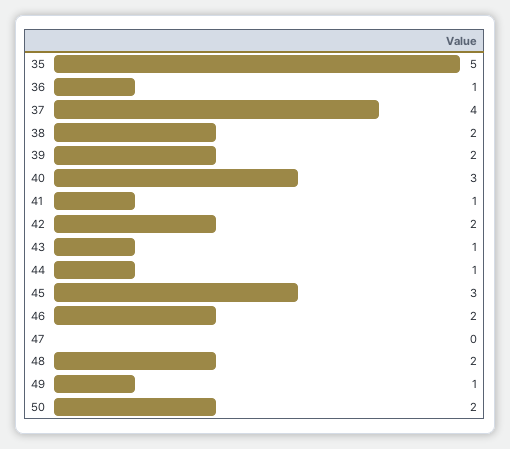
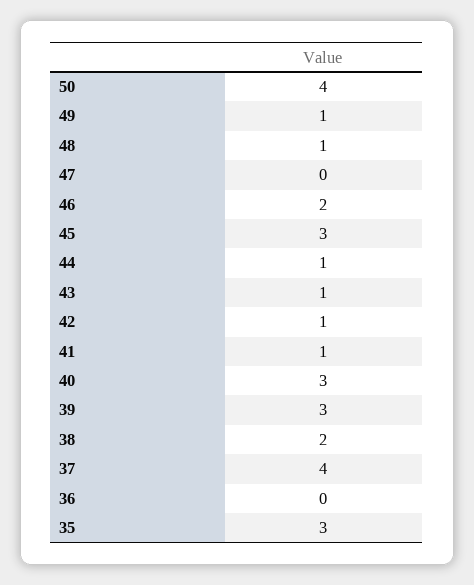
  {
-   "35": 5,
+   "35": 3,
-   "36": 1,
+   "36": 0,
    "37": 4,
    "38": 2,
-   "39": 2,
+   "39": 3,
    "40": 3,
    "41": 1,
-   "42": 2,
+   "42": 1,
    "43": 1,
    "44": 1,
    "45": 3,
    "46": 2,
    "47": 0,
-   "48": 2,
+   "48": 1,
    "49": 1,
-   "50": 2
+   "50": 4
  }

